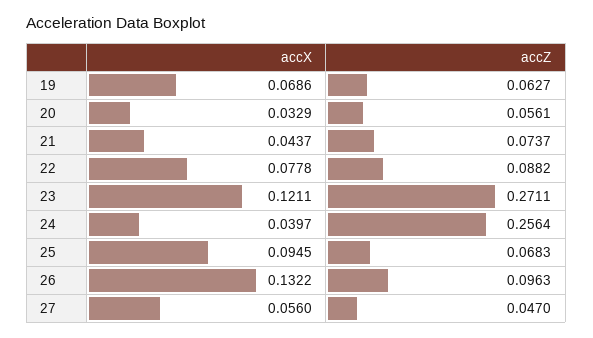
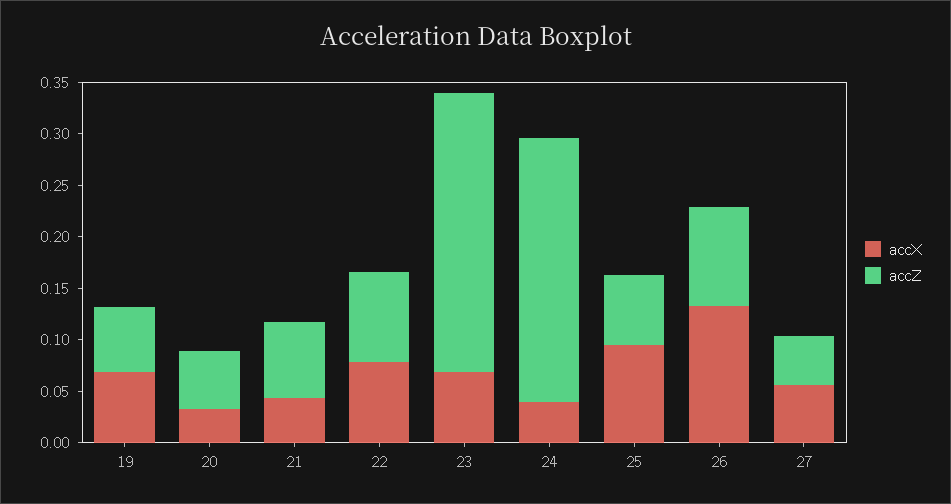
  {
    "accX": {
      "19": 0.0686,
      "20": 0.0329,
      "21": 0.0437,
      "22": 0.0778,
-     "23": 0.1211,
+     "23": 0.07,
      "24": 0.0397,
      "25": 0.0945,
      "26": 0.1322,
      "27": 0.056
    },
    "accZ": {
      "19": 0.0627,
      "20": 0.0561,
      "21": 0.0737,
      "22": 0.0882,
      "23": 0.2711,
      "24": 0.2564,
      "25": 0.0683,
      "26": 0.0963,
      "27": 0.047
    }
  }

